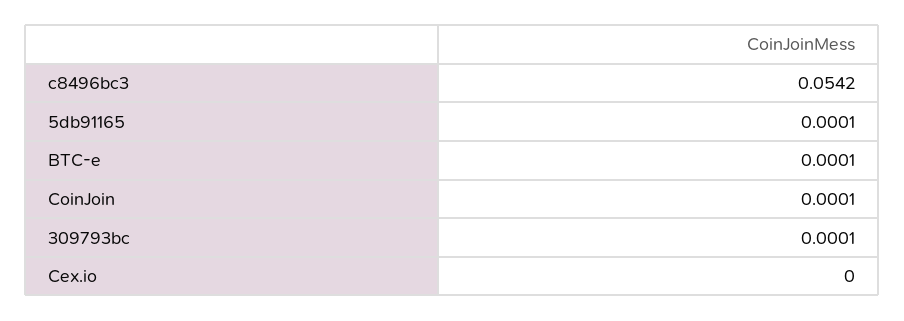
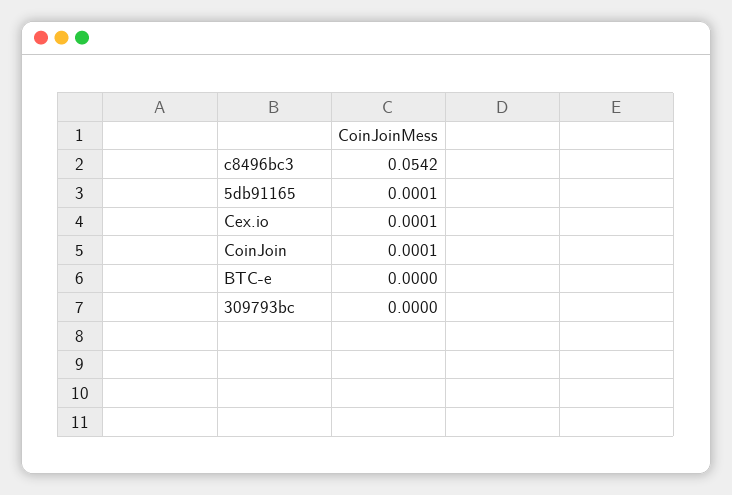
  {
    "c8496bc3": 0.0542,
    "5db91165": 0.0001,
-   "BTC-e": 0.0001,
+   "BTC-e": 0,
    "CoinJoin": 0.0001,
-   "309793bc": 0.0001,
+   "309793bc": 0,
-   "Cex.io": 0
+   "Cex.io": 0.0001
  }

